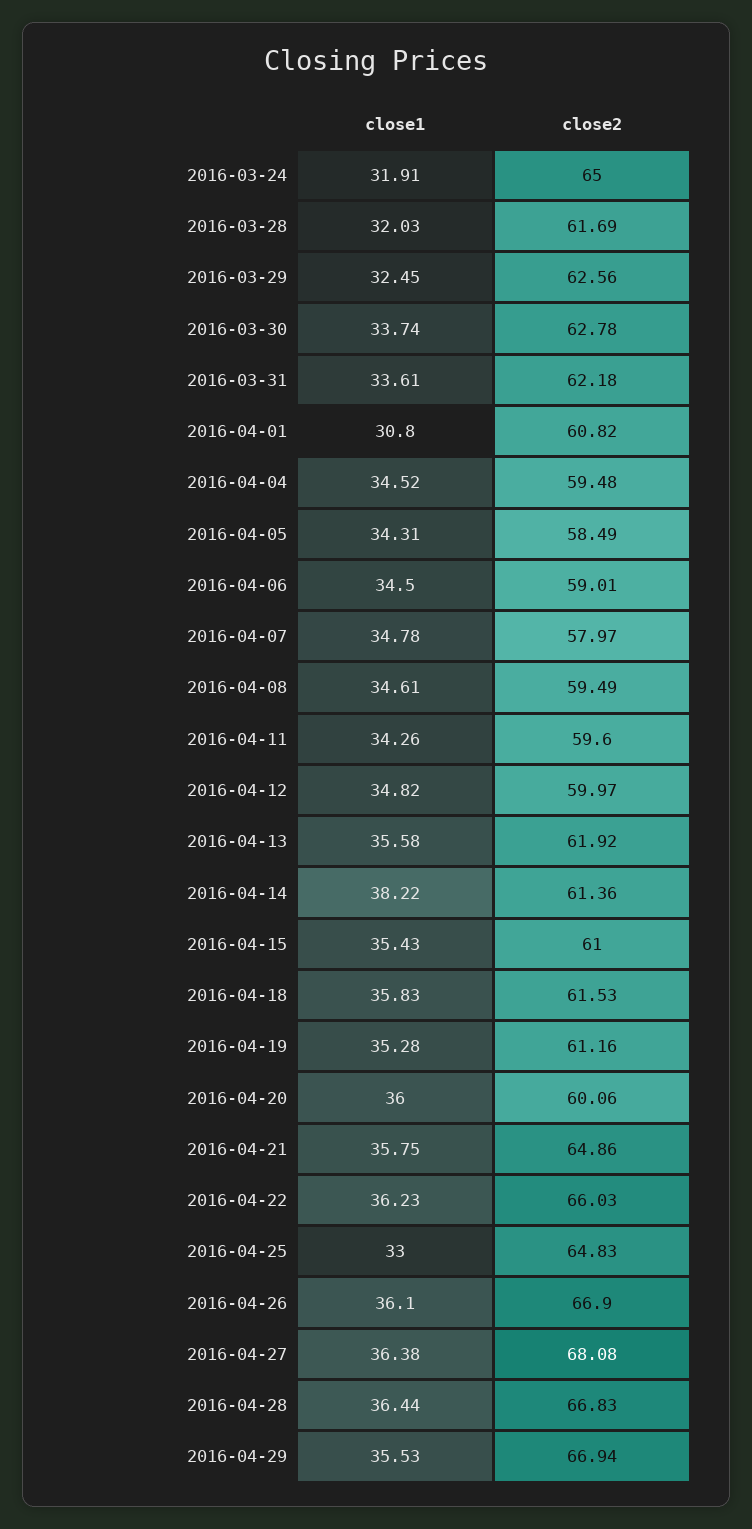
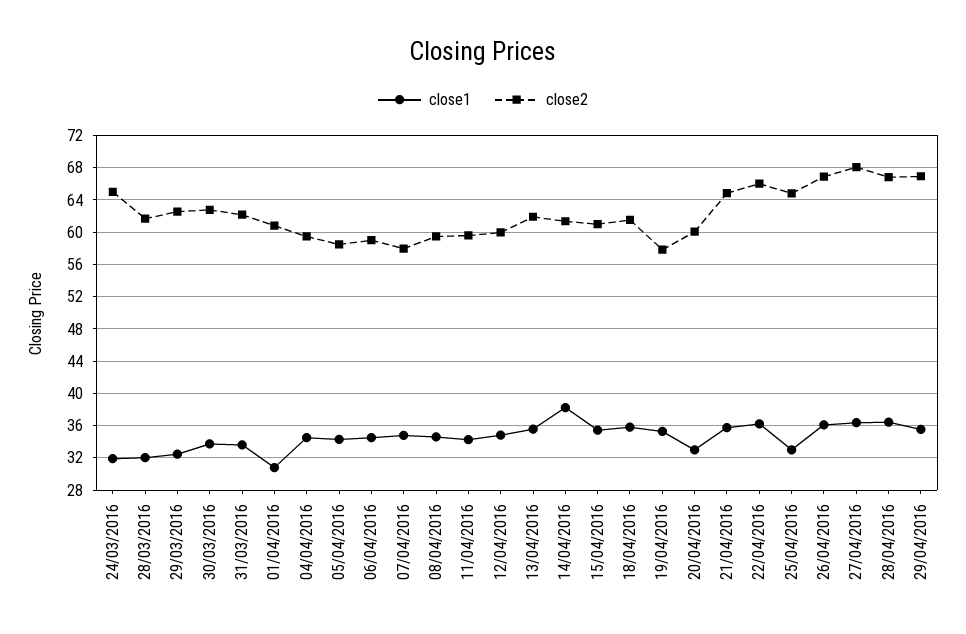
  {
    "close1": {
      "2016-03-24": 31.91,
      "2016-03-28": 32.03,
      "2016-03-29": 32.45,
      "2016-03-30": 33.74,
      "2016-03-31": 33.61,
      "2016-04-01": 30.8,
      "2016-04-04": 34.52,
      "2016-04-05": 34.31,
      "2016-04-06": 34.5,
      "2016-04-07": 34.78,
      "2016-04-08": 34.61,
      "2016-04-11": 34.26,
      "2016-04-12": 34.82,
      "2016-04-13": 35.58,
      "2016-04-14": 38.22,
      "2016-04-15": 35.43,
      "2016-04-18": 35.83,
      "2016-04-19": 35.28,
-     "2016-04-20": 36,
+     "2016-04-20": 33,
      "2016-04-21": 35.75,
      "2016-04-22": 36.23,
      "2016-04-25": 33,
      "2016-04-26": 36.1,
      "2016-04-27": 36.38,
      "2016-04-28": 36.44,
      "2016-04-29": 35.53
    },
    "close2": {
      "2016-03-24": 65,
      "2016-03-28": 61.69,
      "2016-03-29": 62.56,
      "2016-03-30": 62.78,
      "2016-03-31": 62.18,
      "2016-04-01": 60.82,
      "2016-04-04": 59.48,
      "2016-04-05": 58.49,
      "2016-04-06": 59.01,
      "2016-04-07": 57.97,
      "2016-04-08": 59.49,
      "2016-04-11": 59.6,
      "2016-04-12": 59.97,
      "2016-04-13": 61.92,
      "2016-04-14": 61.36,
      "2016-04-15": 61,
      "2016-04-18": 61.53,
-     "2016-04-19": 61.16,
+     "2016-04-19": 58,
      "2016-04-20": 60.06,
      "2016-04-21": 64.86,
      "2016-04-22": 66.03,
      "2016-04-25": 64.83,
      "2016-04-26": 66.9,
      "2016-04-27": 68.08,
      "2016-04-28": 66.83,
      "2016-04-29": 66.94
    }
  }

